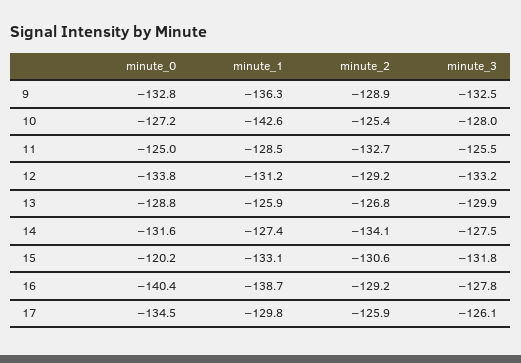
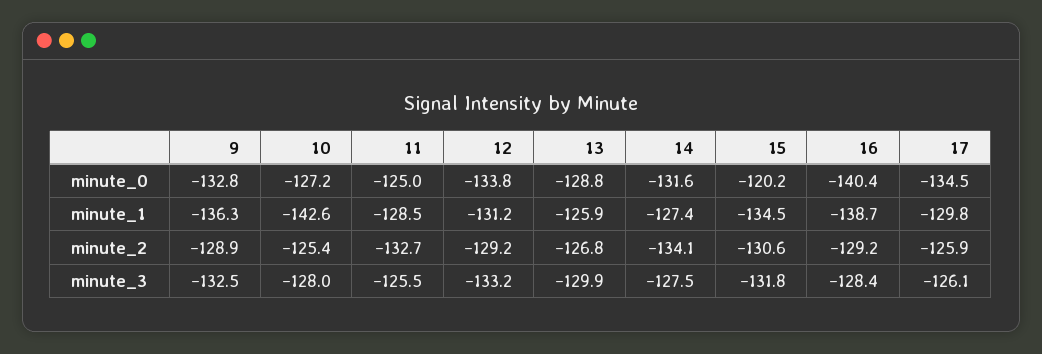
  {
    "minute_0": {
      "9": -132.8,
      "10": -127.2,
      "11": -125,
      "12": -133.8,
      "13": -128.8,
      "14": -131.6,
      "15": -120.2,
      "16": -140.4,
      "17": -134.5
    },
    "minute_1": {
      "9": -136.3,
      "10": -142.6,
      "11": -128.5,
      "12": -131.2,
      "13": -125.9,
      "14": -127.4,
-     "15": -133.1,
+     "15": -134.5,
      "16": -138.7,
      "17": -129.8
    },
    "minute_2": {
      "9": -128.9,
      "10": -125.4,
      "11": -132.7,
      "12": -129.2,
      "13": -126.8,
      "14": -134.1,
      "15": -130.6,
      "16": -129.2,
      "17": -125.9
    },
    "minute_3": {
      "9": -132.5,
      "10": -128,
      "11": -125.5,
      "12": -133.2,
      "13": -129.9,
      "14": -127.5,
      "15": -131.8,
-     "16": -127.8,
+     "16": -128.4,
      "17": -126.1
    }
  }

